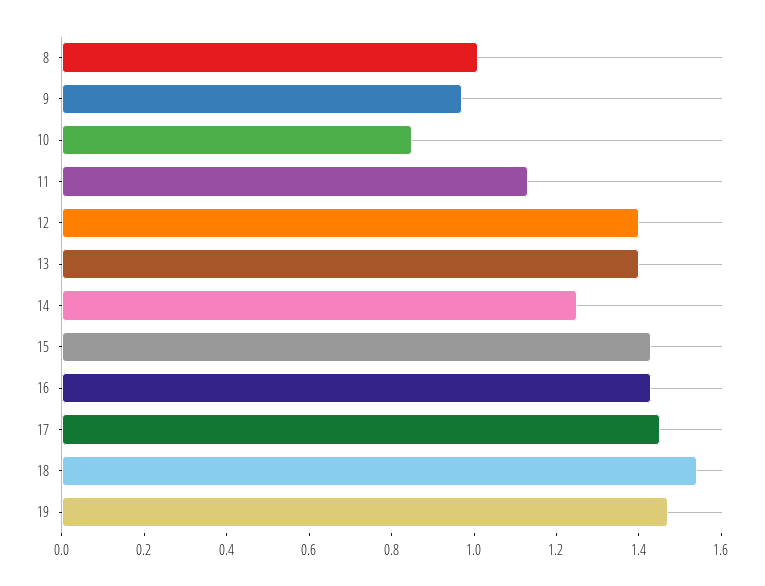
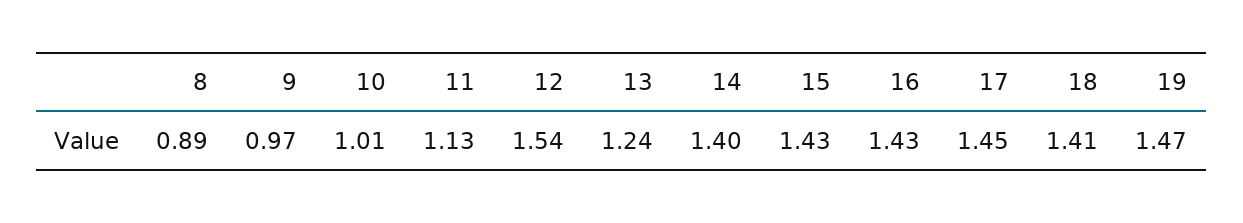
  {
-   "8": 1,
+   "8": 0.89,
    "9": 0.97,
-   "10": 0.85,
+   "10": 1.01,
    "11": 1.13,
-   "12": 1.4,
+   "12": 1.54,
-   "13": 1.4,
+   "13": 1.24,
-   "14": 1.25,
+   "14": 1.4,
    "15": 1.43,
    "16": 1.43,
    "17": 1.45,
-   "18": 1.55,
+   "18": 1.41,
    "19": 1.47
  }

